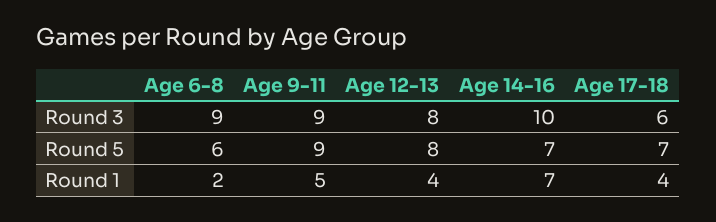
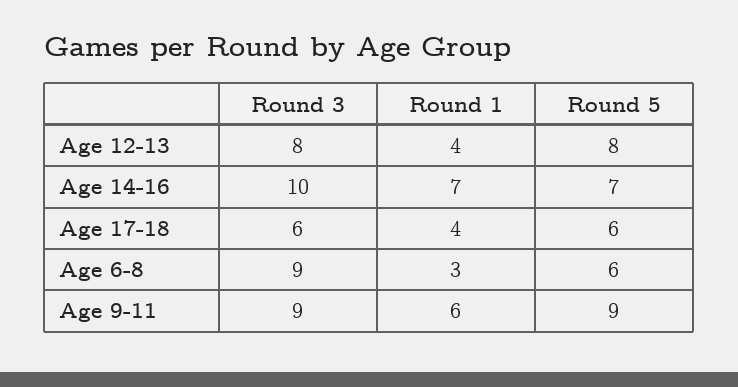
  {
    "Age 6-8": {
      "Round 3": 9,
      "Round 5": 6,
-     "Round 1": 2
+     "Round 1": 3
    },
    "Age 9-11": {
      "Round 3": 9,
      "Round 5": 9,
-     "Round 1": 5
+     "Round 1": 6
    },
    "Age 12-13": {
      "Round 3": 8,
      "Round 5": 8,
      "Round 1": 4
    },
    "Age 14-16": {
      "Round 3": 10,
      "Round 5": 7,
      "Round 1": 7
    },
    "Age 17-18": {
      "Round 3": 6,
-     "Round 5": 7,
+     "Round 5": 6,
      "Round 1": 4
    }
  }

